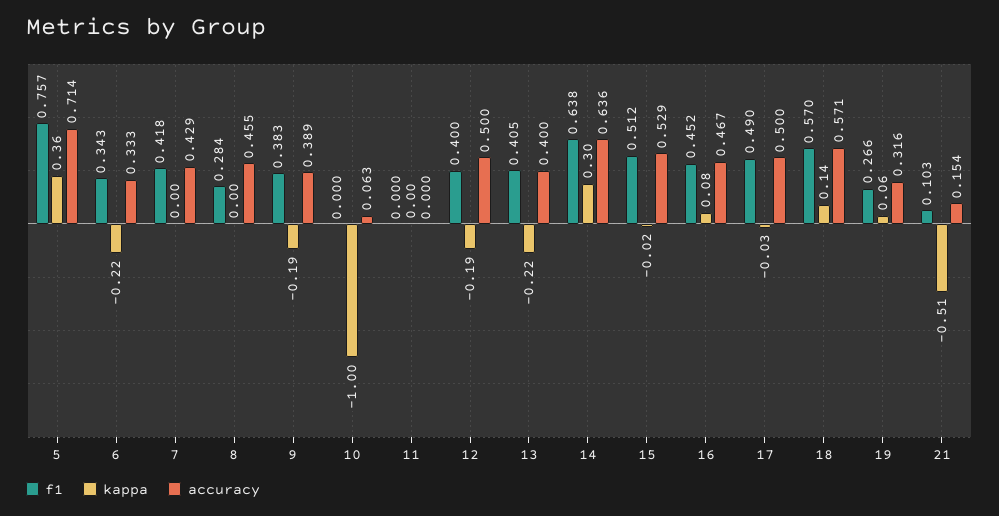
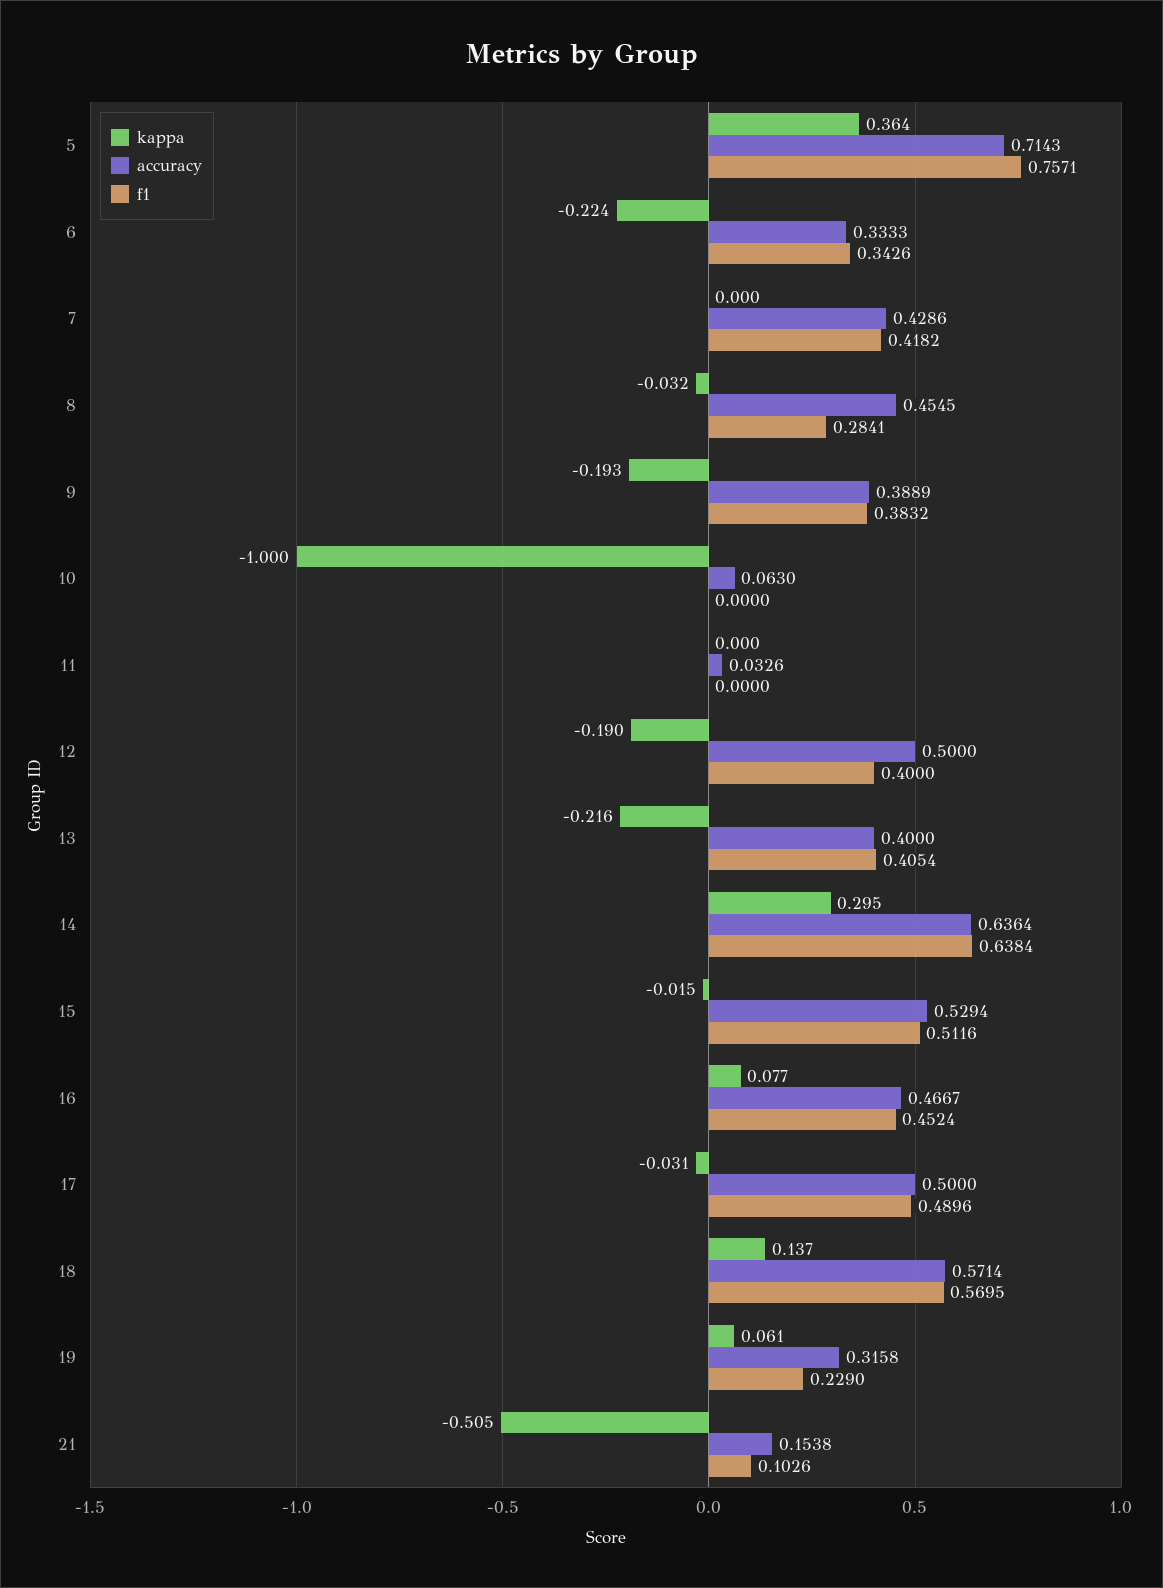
  {
    "f1": {
      "5": 0.7571,
      "6": 0.3426,
      "7": 0.4182,
      "8": 0.2841,
      "9": 0.3832,
      "10": 0,
      "11": 0,
      "12": 0.4,
      "13": 0.4054,
      "14": 0.6384,
      "15": 0.5116,
      "16": 0.4524,
      "17": 0.4896,
      "18": 0.5695,
-     "19": 0.266,
+     "19": 0.229,
      "21": 0.1026
    },
    "kappa": {
      "5": 0.364,
      "6": -0.224,
      "7": 0,
-     "8": 0,
+     "8": -0.032,
      "9": -0.193,
      "10": -1,
      "11": 0,
      "12": -0.19,
      "13": -0.216,
      "14": 0.295,
      "15": -0.015,
      "16": 0.077,
      "17": -0.031,
      "18": 0.137,
      "19": 0.061,
      "21": -0.505
    },
    "accuracy": {
      "5": 0.7143,
      "6": 0.3333,
      "7": 0.4286,
      "8": 0.4545,
      "9": 0.3889,
      "10": 0.063,
-     "11": 0,
+     "11": 0.0326,
      "12": 0.5,
      "13": 0.4,
      "14": 0.6364,
      "15": 0.5294,
      "16": 0.4667,
      "17": 0.5,
      "18": 0.5714,
      "19": 0.3158,
      "21": 0.1538
    }
  }

